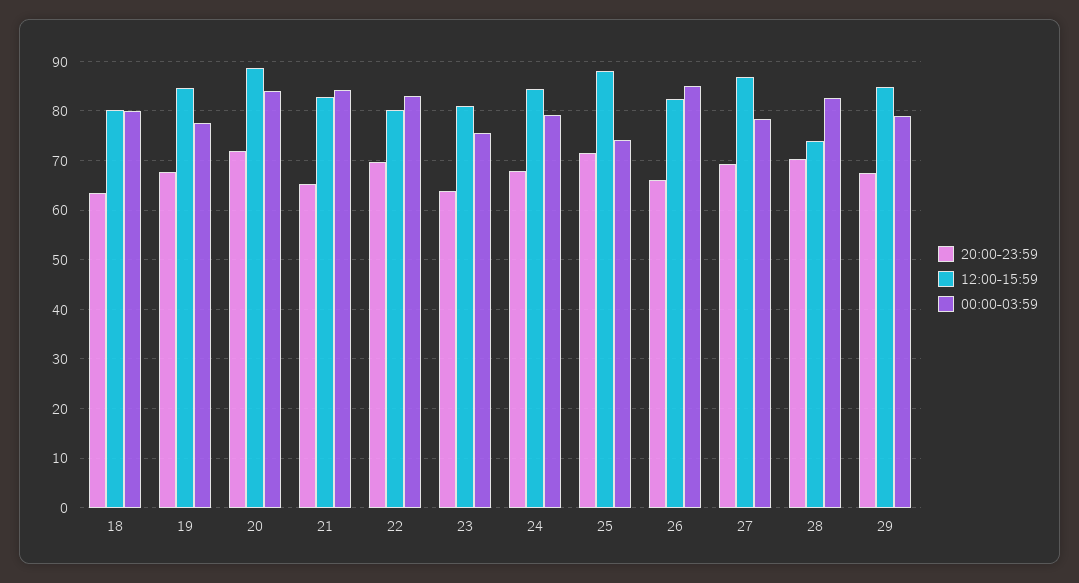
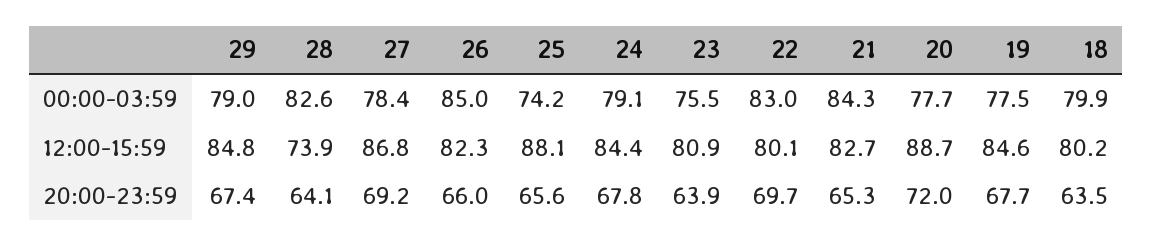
  {
    "20:00-23:59": {
      "18": 63.5,
      "19": 67.7,
      "20": 72,
      "21": 65.3,
      "22": 69.7,
      "23": 63.9,
      "24": 67.8,
-     "25": 72,
+     "25": 65.6,
      "26": 66,
      "27": 69.2,
-     "28": 70,
+     "28": 64.1,
      "29": 67.4
    },
    "12:00-15:59": {
      "18": 80.2,
      "19": 84.6,
      "20": 88.7,
      "21": 82.7,
      "22": 80.1,
      "23": 80.9,
      "24": 84.4,
      "25": 88.1,
      "26": 82.3,
      "27": 86.8,
      "28": 73.9,
      "29": 84.8
    },
    "00:00-03:59": {
      "18": 79.9,
      "19": 77.5,
-     "20": 84,
+     "20": 77.7,
      "21": 84.3,
      "22": 83,
      "23": 75.5,
      "24": 79.1,
      "25": 74.2,
      "26": 85,
      "27": 78.4,
      "28": 82.6,
      "29": 79
    }
  }

